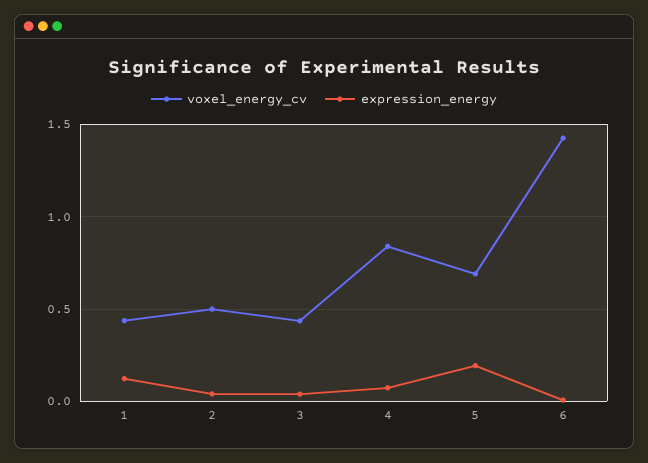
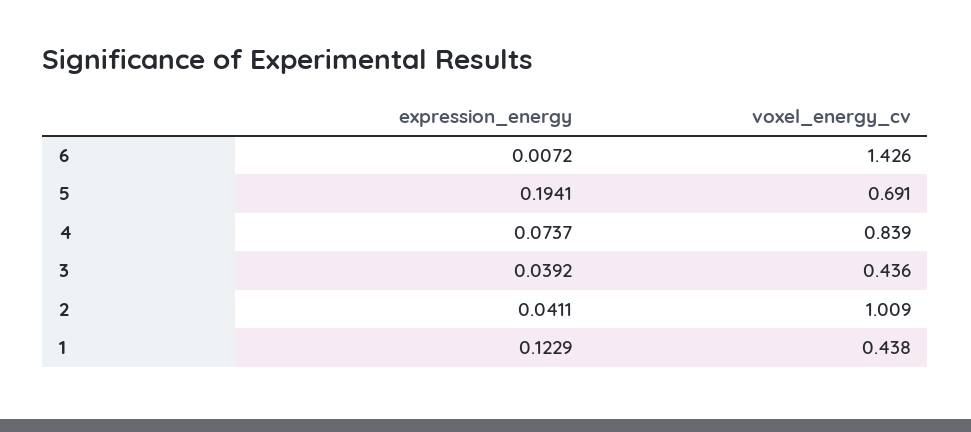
  {
    "voxel_energy_cv": {
      "1": 0.438,
-     "2": 0.5,
+     "2": 1.009,
      "3": 0.436,
      "4": 0.839,
      "5": 0.691,
      "6": 1.426
    },
    "expression_energy": {
      "1": 0.1229,
      "2": 0.0411,
      "3": 0.0392,
      "4": 0.0737,
      "5": 0.1941,
      "6": 0.0072
    }
  }

